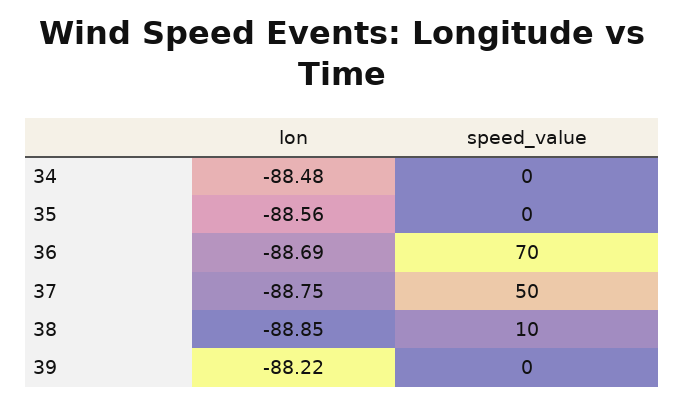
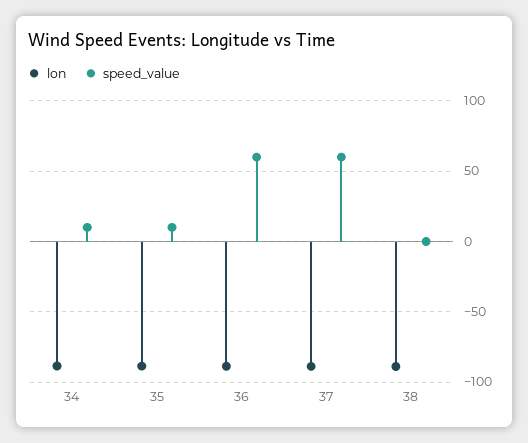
  {
    "lon": {
      "34": -88.48,
      "35": -88.56,
      "36": -88.69,
      "37": -88.75,
-     "38": -88.85,
+     "38": -88.85
-     "39": -88.22
    },
    "speed_value": {
-     "34": 0,
+     "34": 10,
-     "35": 0,
+     "35": 10,
-     "36": 70,
+     "36": 60,
-     "37": 50,
+     "37": 60,
-     "38": 10,
+     "38": 0
-     "39": 0
    }
  }

